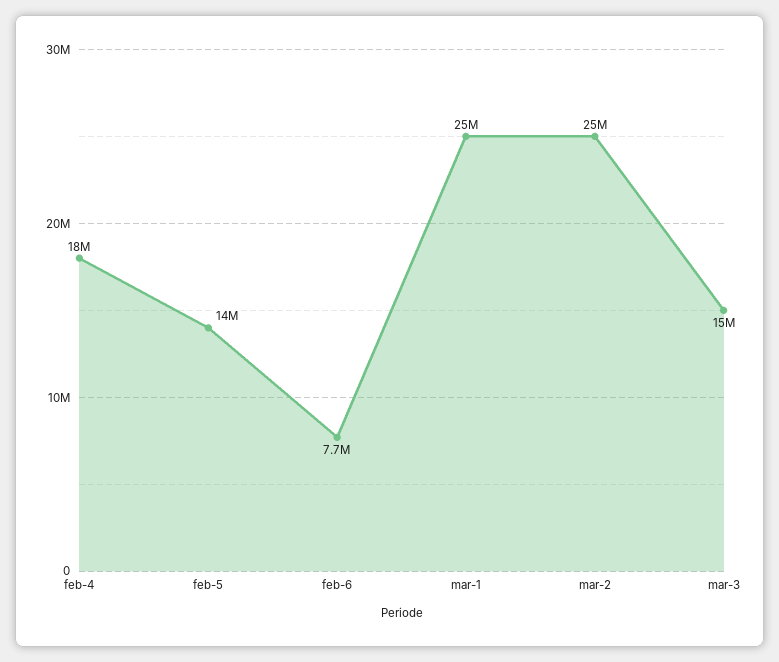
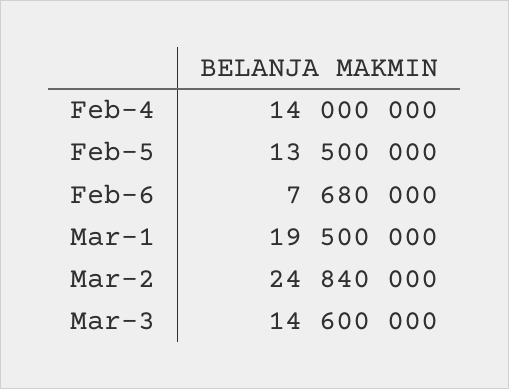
  {
-   "feb-4": 18000000,
+   "feb-4": 14000000,
    "feb-5": 13500000,
    "feb-6": 7680000,
-   "mar-1": 25000000,
+   "mar-1": 19500000,
    "mar-2": 24840000,
    "mar-3": 14600000
  }

